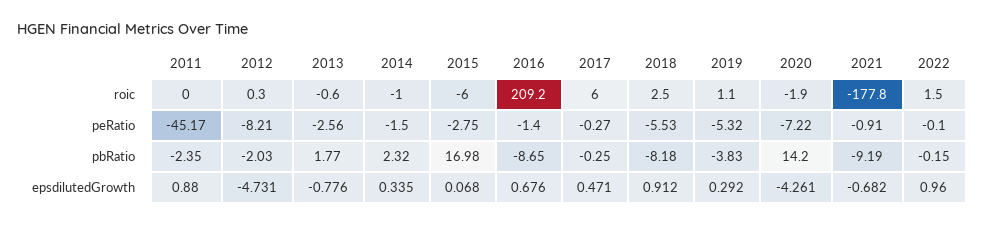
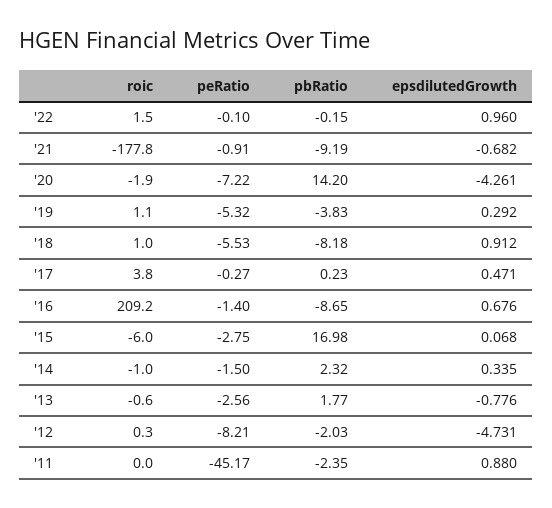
  {
    "2011": {
      "roic": 0,
      "peRatio": -45.17,
      "pbRatio": -2.35,
      "epsdilutedGrowth": 0.88
    },
    "2012": {
      "roic": 0.3,
      "peRatio": -8.21,
      "pbRatio": -2.03,
      "epsdilutedGrowth": -4.731
    },
    "2013": {
      "roic": -0.6,
      "peRatio": -2.56,
      "pbRatio": 1.77,
      "epsdilutedGrowth": -0.776
    },
    "2014": {
      "roic": -1,
      "peRatio": -1.5,
      "pbRatio": 2.32,
      "epsdilutedGrowth": 0.335
    },
    "2015": {
      "roic": -6,
      "peRatio": -2.75,
      "pbRatio": 16.98,
      "epsdilutedGrowth": 0.068
    },
    "2016": {
      "roic": 209.2,
      "peRatio": -1.4,
      "pbRatio": -8.65,
      "epsdilutedGrowth": 0.676
    },
    "2017": {
-     "roic": 6,
+     "roic": 3.8,
      "peRatio": -0.27,
-     "pbRatio": -0.25,
+     "pbRatio": 0.23,
      "epsdilutedGrowth": 0.471
    },
    "2018": {
-     "roic": 2.5,
+     "roic": 1,
      "peRatio": -5.53,
      "pbRatio": -8.18,
      "epsdilutedGrowth": 0.912
    },
    "2019": {
      "roic": 1.1,
      "peRatio": -5.32,
      "pbRatio": -3.83,
      "epsdilutedGrowth": 0.292
    },
    "2020": {
      "roic": -1.9,
      "peRatio": -7.22,
      "pbRatio": 14.2,
      "epsdilutedGrowth": -4.261
    },
    "2021": {
      "roic": -177.8,
      "peRatio": -0.91,
      "pbRatio": -9.19,
      "epsdilutedGrowth": -0.682
    },
    "2022": {
      "roic": 1.5,
      "peRatio": -0.1,
      "pbRatio": -0.15,
      "epsdilutedGrowth": 0.96
    }
  }

